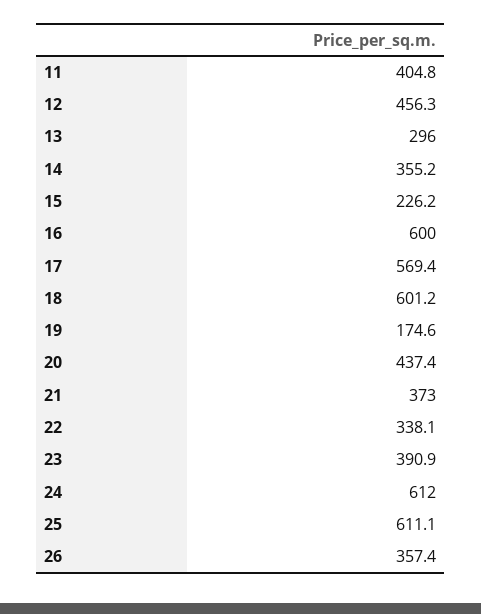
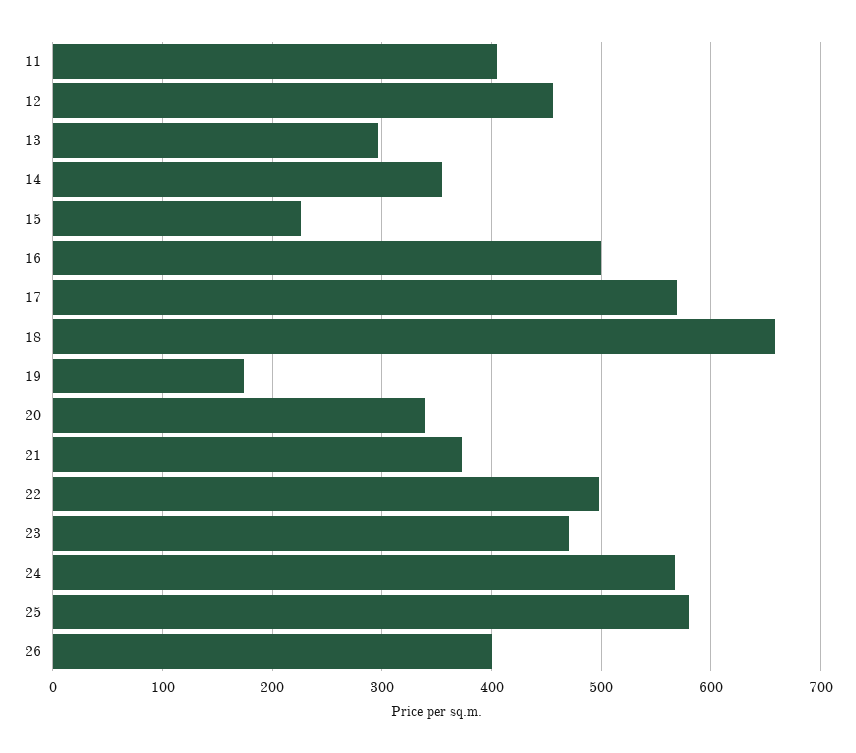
  {
    "11": 404.8,
    "12": 456.3,
    "13": 296,
    "14": 355.2,
    "15": 226.2,
-   "16": 600,
+   "16": 500,
    "17": 569.4,
-   "18": 601.2,
+   "18": 660,
    "19": 174.6,
-   "20": 437.4,
+   "20": 340,
    "21": 373,
-   "22": 338.1,
+   "22": 500,
-   "23": 390.9,
+   "23": 470,
-   "24": 612,
+   "24": 570,
-   "25": 611.1,
+   "25": 580,
-   "26": 357.4
+   "26": 400
  }

